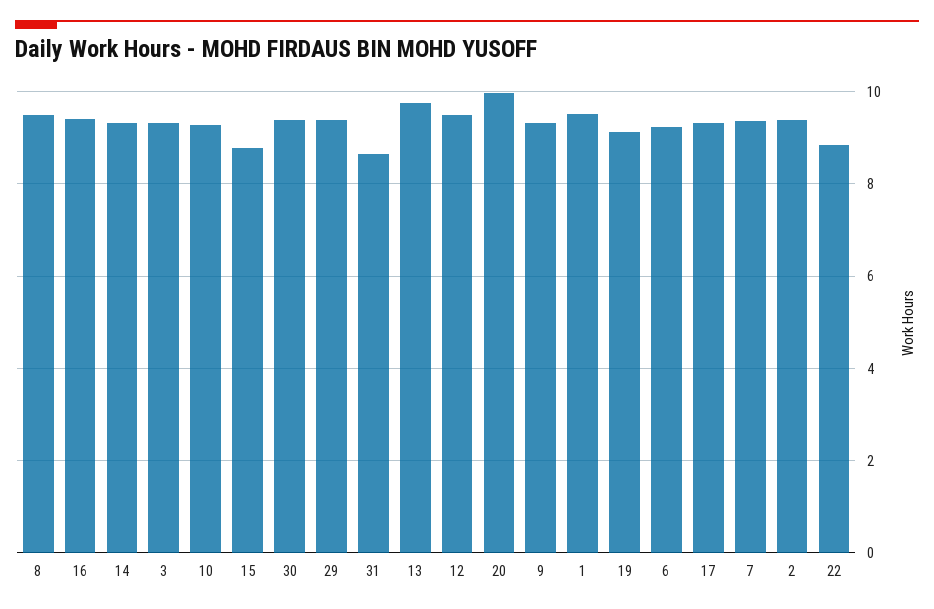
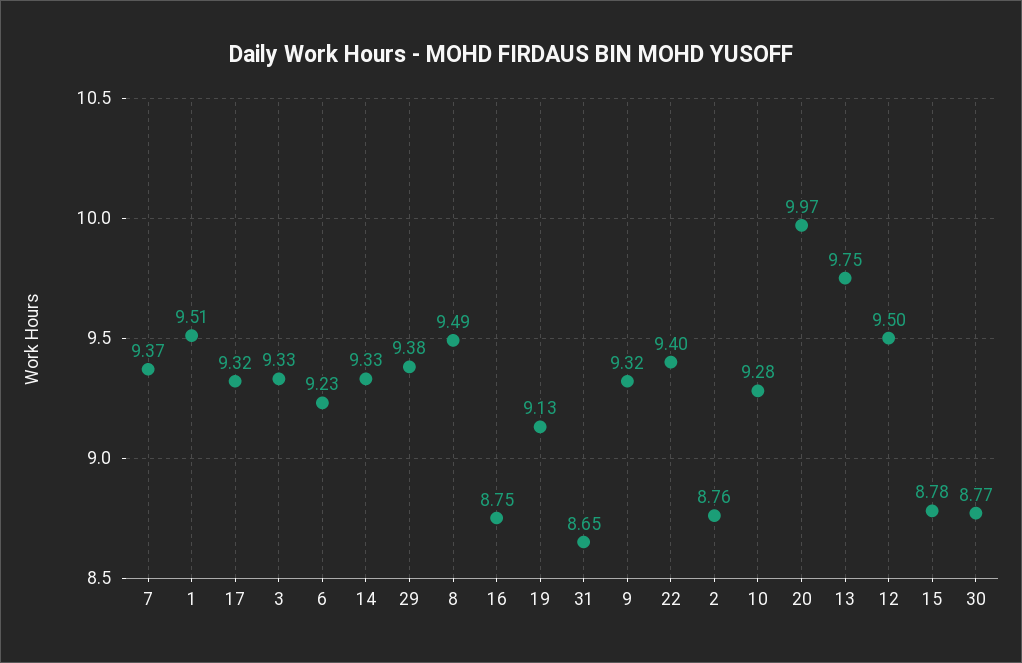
  {
    "8": 9.49,
-   "16": 9.4,
+   "16": 8.75,
    "14": 9.33,
    "3": 9.33,
    "10": 9.28,
    "15": 8.78,
-   "30": 9.4,
+   "30": 8.77,
    "29": 9.38,
    "31": 8.65,
    "13": 9.75,
    "12": 9.5,
    "20": 9.97,
    "9": 9.32,
    "1": 9.51,
    "19": 9.13,
    "6": 9.23,
    "17": 9.32,
    "7": 9.37,
-   "2": 9.4,
+   "2": 8.76,
-   "22": 8.8
+   "22": 9.4
  }

